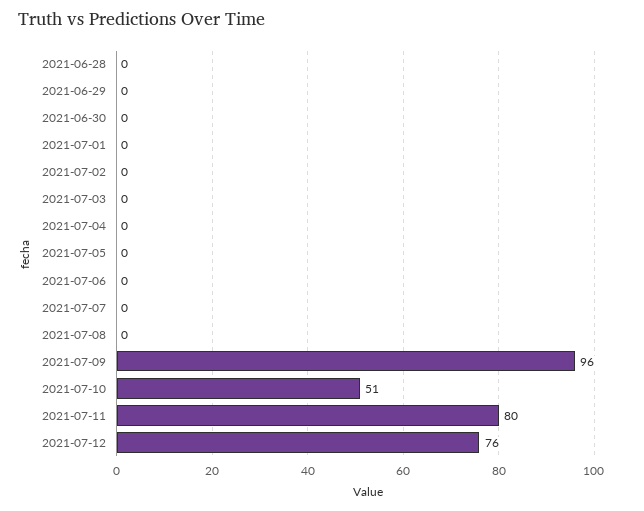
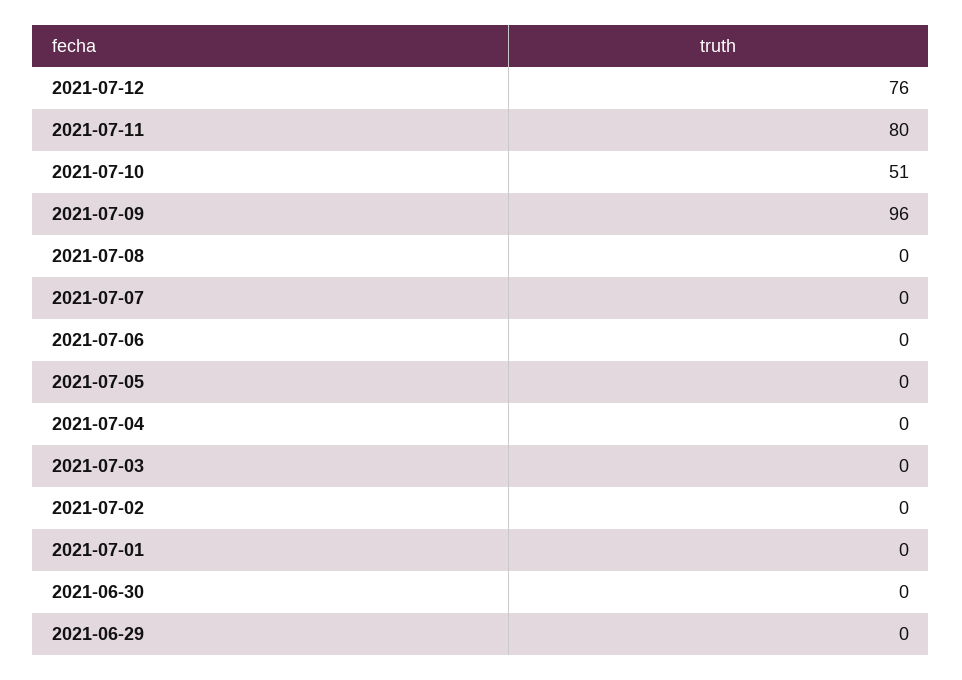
  {
-   "2021-06-28": 0,
    "2021-06-29": 0,
    "2021-06-30": 0,
    "2021-07-01": 0,
    "2021-07-02": 0,
    "2021-07-03": 0,
    "2021-07-04": 0,
    "2021-07-05": 0,
    "2021-07-06": 0,
    "2021-07-07": 0,
    "2021-07-08": 0,
    "2021-07-09": 96,
    "2021-07-10": 51,
    "2021-07-11": 80,
    "2021-07-12": 76
  }

